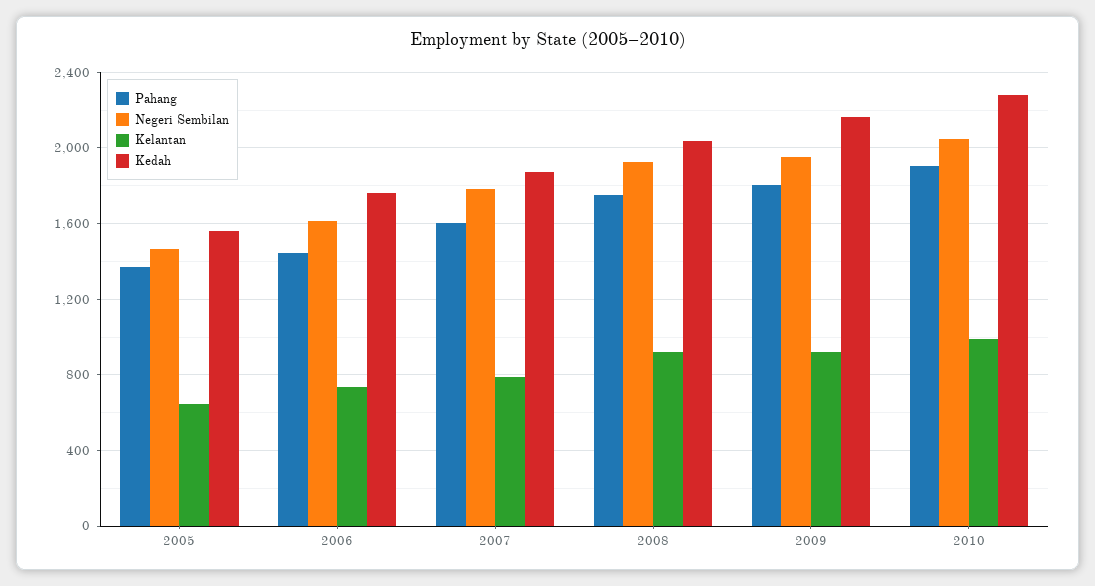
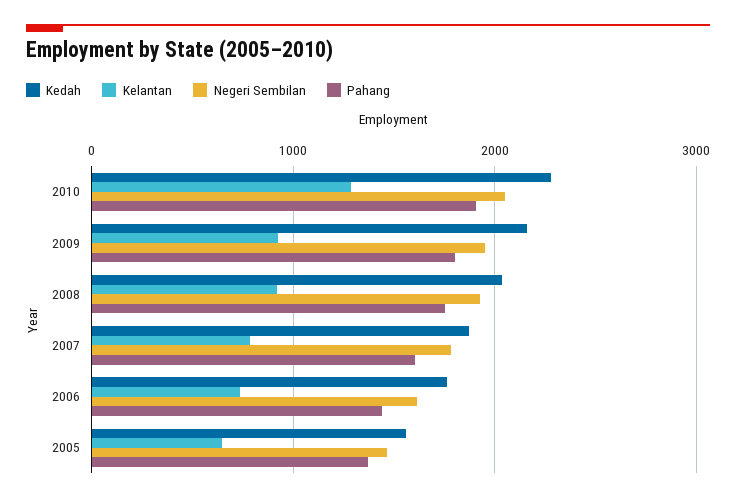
  {
    "Pahang": {
      "2005": 1350,
      "2006": 1450,
      "2007": 1600,
      "2008": 1750,
      "2009": 1800,
      "2010": 1900
    },
    "Negeri Sembilan": {
      "2005": 1450,
      "2006": 1600,
      "2007": 1800,
      "2008": 1950,
      "2009": 1950,
      "2010": 2050
    },
    "Kelantan": {
      "2005": 650,
      "2006": 750,
      "2007": 800,
      "2008": 900,
      "2009": 900,
-     "2010": 1000
+     "2010": 1300
    },
    "Kedah": {
      "2005": 1550,
      "2006": 1750,
      "2007": 1850,
      "2008": 2050,
      "2009": 2150,
      "2010": 2300
    }
  }

